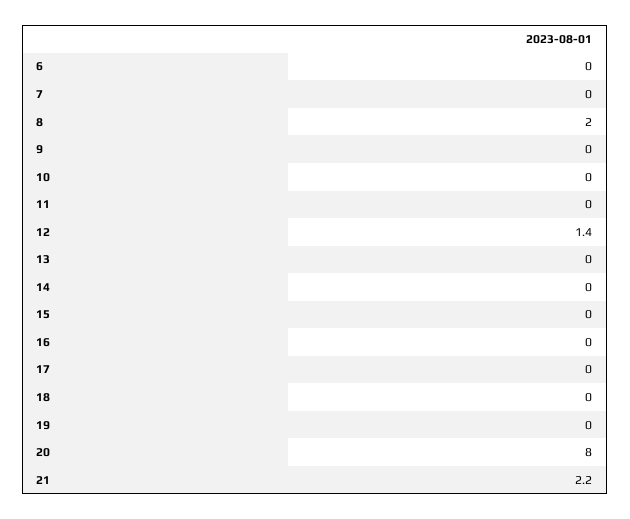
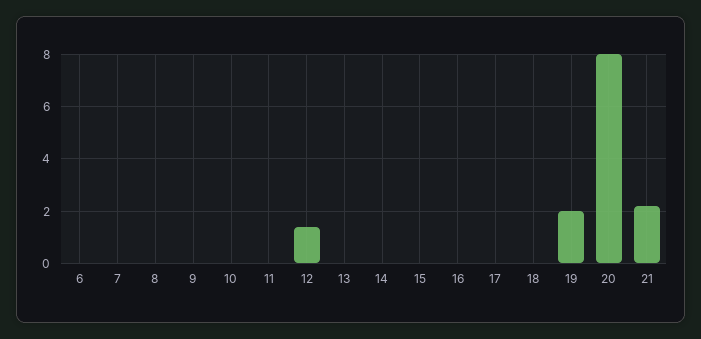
  {
    "6": 0,
    "7": 0,
-   "8": 2,
+   "8": 0,
    "9": 0,
    "10": 0,
    "11": 0,
    "12": 1.4,
    "13": 0,
    "14": 0,
    "15": 0,
    "16": 0,
    "17": 0,
    "18": 0,
-   "19": 0,
+   "19": 2,
    "20": 8,
    "21": 2.2
  }

